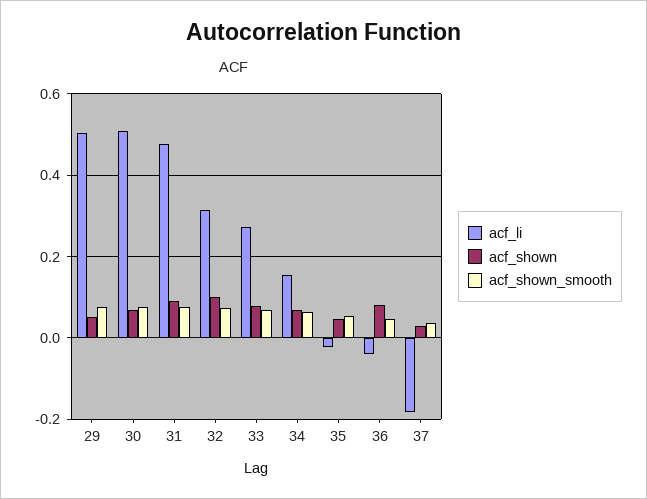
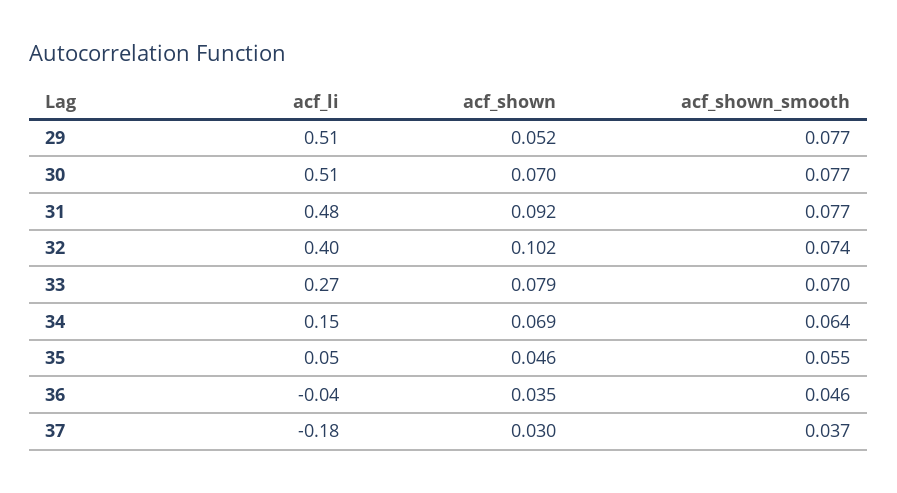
  {
    "acf_li": {
      "29": 0.51,
      "30": 0.51,
      "31": 0.48,
-     "32": 0.32,
+     "32": 0.4,
      "33": 0.27,
      "34": 0.15,
-     "35": -0.02,
+     "35": 0.05,
      "36": -0.04,
      "37": -0.18
    },
    "acf_shown": {
      "29": 0.052,
      "30": 0.07,
      "31": 0.092,
      "32": 0.102,
      "33": 0.079,
      "34": 0.069,
      "35": 0.046,
-     "36": 0.08,
+     "36": 0.035,
      "37": 0.03
    },
    "acf_shown_smooth": {
      "29": 0.077,
      "30": 0.077,
      "31": 0.077,
      "32": 0.074,
      "33": 0.07,
      "34": 0.064,
      "35": 0.055,
      "36": 0.046,
      "37": 0.037
    }
  }

